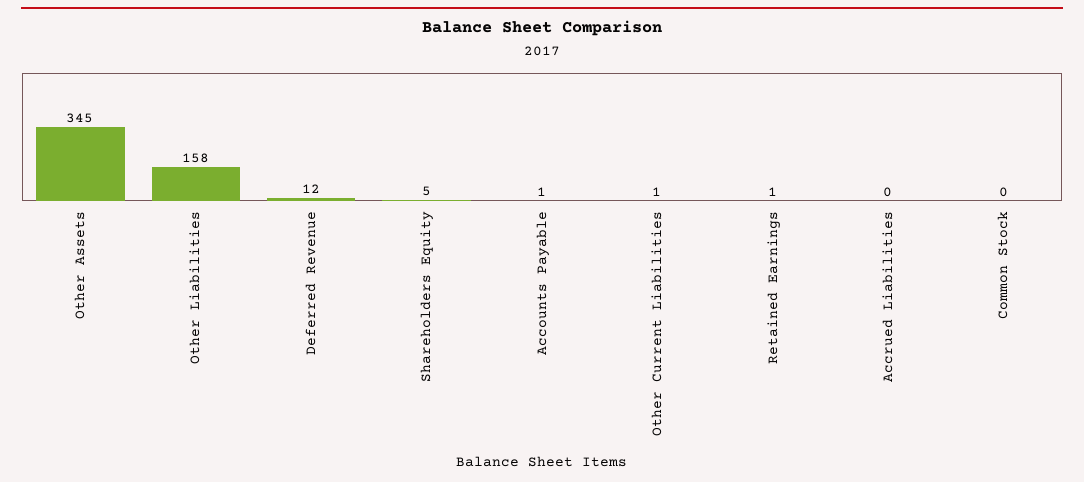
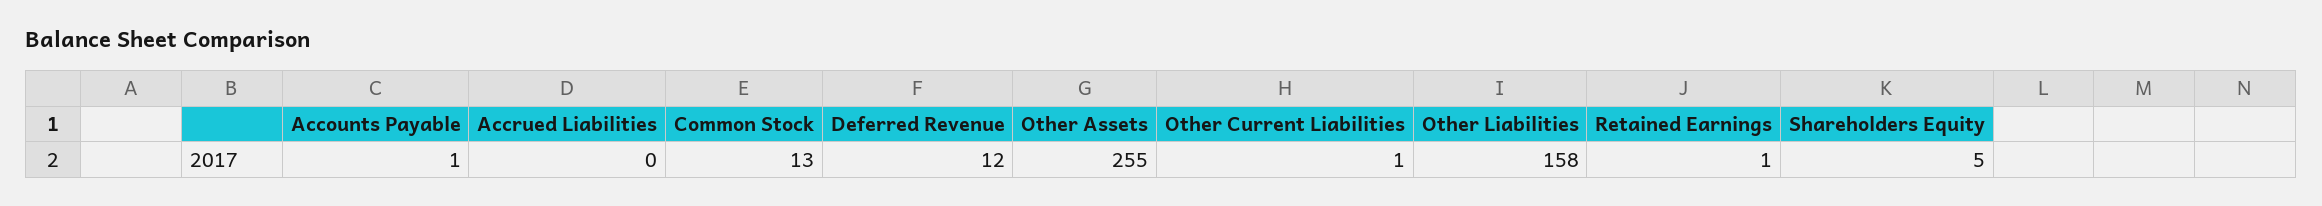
  {
-   "Other Assets": 345,
+   "Other Assets": 255,
    "Other Liabilities": 158,
    "Deferred Revenue": 12,
    "Shareholders Equity": 5,
    "Accounts Payable": 1,
    "Other Current Liabilities": 1,
    "Retained Earnings": 1,
    "Accrued Liabilities": 0,
-   "Common Stock": 0
+   "Common Stock": 13
  }

